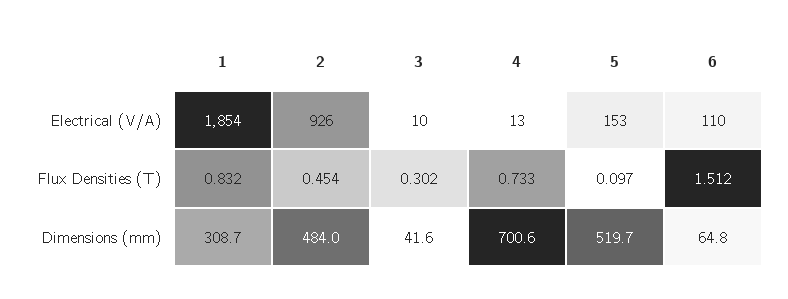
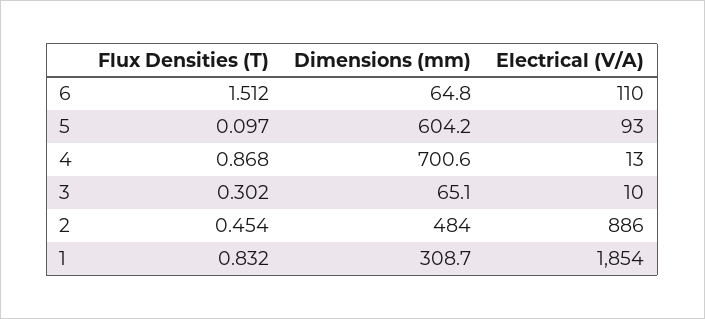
  {
    "1": {
      "Electrical (V/A)": 1854,
      "Flux Densities (T)": 0.832,
      "Dimensions (mm)": 308.7
    },
    "2": {
-     "Electrical (V/A)": 926,
+     "Electrical (V/A)": 886,
      "Flux Densities (T)": 0.454,
      "Dimensions (mm)": 484
    },
    "3": {
      "Electrical (V/A)": 10,
      "Flux Densities (T)": 0.302,
-     "Dimensions (mm)": 41.6
+     "Dimensions (mm)": 65.1
    },
    "4": {
      "Electrical (V/A)": 13,
-     "Flux Densities (T)": 0.733,
+     "Flux Densities (T)": 0.868,
      "Dimensions (mm)": 700.6
    },
    "5": {
-     "Electrical (V/A)": 153,
+     "Electrical (V/A)": 93,
      "Flux Densities (T)": 0.097,
-     "Dimensions (mm)": 519.7
+     "Dimensions (mm)": 604.2
    },
    "6": {
      "Electrical (V/A)": 110,
      "Flux Densities (T)": 1.512,
      "Dimensions (mm)": 64.8
    }
  }

